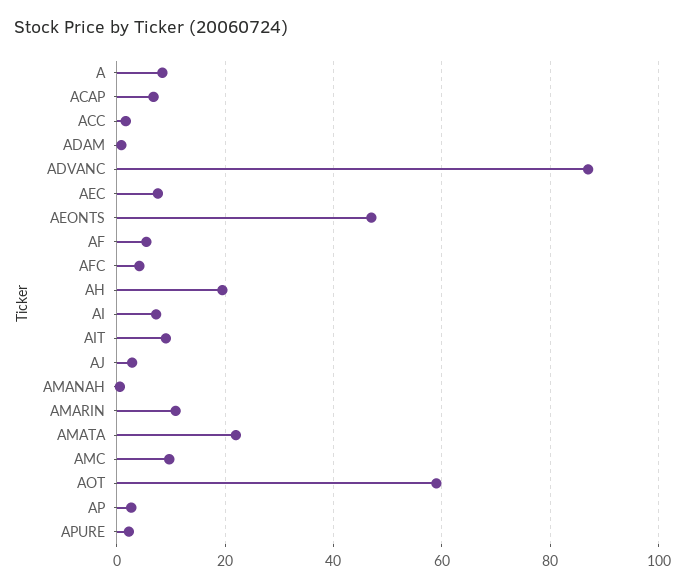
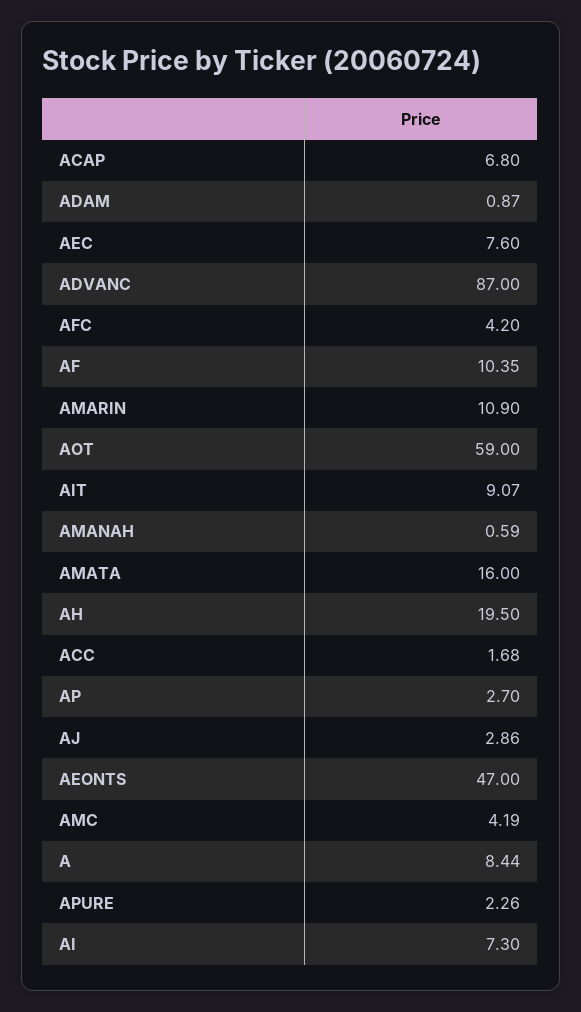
  {
    "A": 8.44,
    "ACAP": 6.8,
    "ACC": 1.68,
    "ADAM": 0.87,
    "ADVANC": 87,
    "AEC": 7.6,
    "AEONTS": 47,
-   "AF": 6,
+   "AF": 10.35,
    "AFC": 4.2,
    "AH": 19.5,
    "AI": 7.3,
    "AIT": 9.07,
    "AJ": 2.86,
    "AMANAH": 0.59,
    "AMARIN": 10.9,
-   "AMATA": 22,
+   "AMATA": 16,
-   "AMC": 10,
+   "AMC": 4.19,
    "AOT": 59,
    "AP": 2.7,
    "APURE": 2.26
  }

